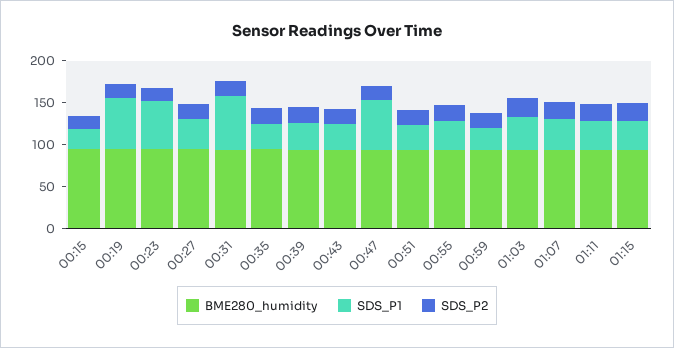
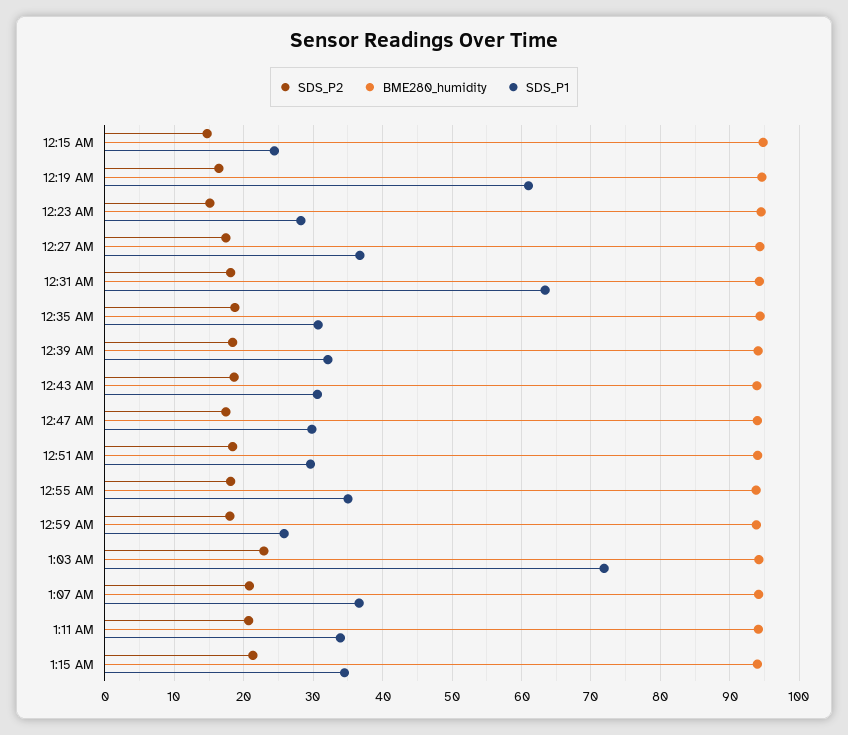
  {
    "BME280_humidity": {
      "00:15": 95,
      "00:19": 95,
      "00:23": 95,
      "00:27": 94,
      "00:31": 94,
      "00:35": 94,
      "00:39": 94,
      "00:43": 94,
      "00:47": 94,
      "00:51": 94,
      "00:55": 94,
      "00:59": 94,
      "01:03": 94,
      "01:07": 94,
      "01:11": 94,
      "01:15": 94
    },
    "SDS_P1": {
      "00:15": 24,
      "00:19": 61,
-     "00:23": 60,
+     "00:23": 28,
      "00:27": 37,
      "00:31": 63,
      "00:35": 31,
      "00:39": 32,
      "00:43": 31,
-     "00:47": 60,
+     "00:47": 30,
      "00:51": 30,
      "00:55": 35,
      "00:59": 26,
-     "01:03": 40,
+     "01:03": 72,
      "01:07": 37,
      "01:11": 34,
      "01:15": 35
    },
    "SDS_P2": {
      "00:15": 15,
      "00:19": 16,
      "00:23": 15,
      "00:27": 17,
      "00:31": 18,
      "00:35": 19,
      "00:39": 18,
      "00:43": 19,
      "00:47": 17,
      "00:51": 18,
      "00:55": 18,
      "00:59": 18,
      "01:03": 23,
      "01:07": 21,
      "01:11": 21,
      "01:15": 21
    }
  }

